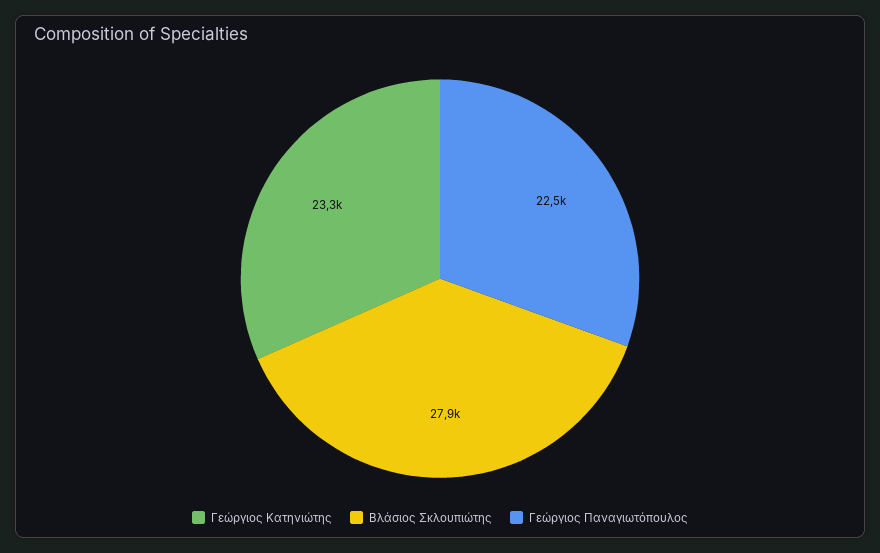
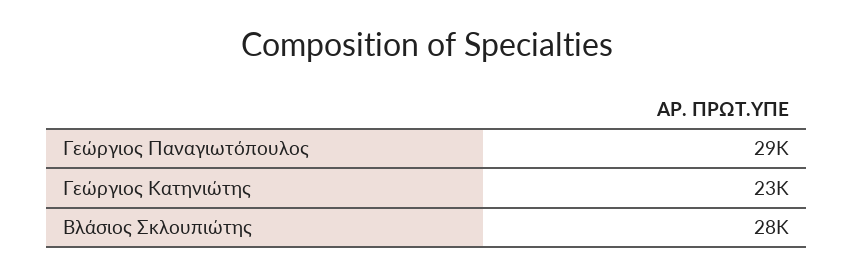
  {
    "Γεώργιος Κατηνιώτης": 23300,
    "Βλάσιος Σκλουπιώτης": 27900,
-   "Γεώργιος Παναγιωτόπουλος": 22500
+   "Γεώργιος Παναγιωτόπουλος": 29000
  }

